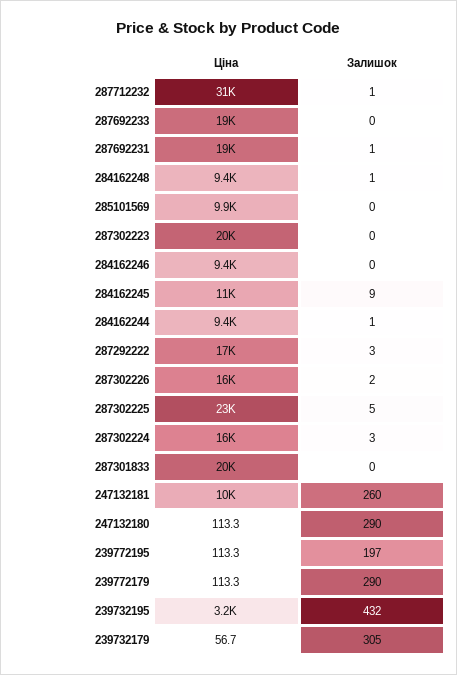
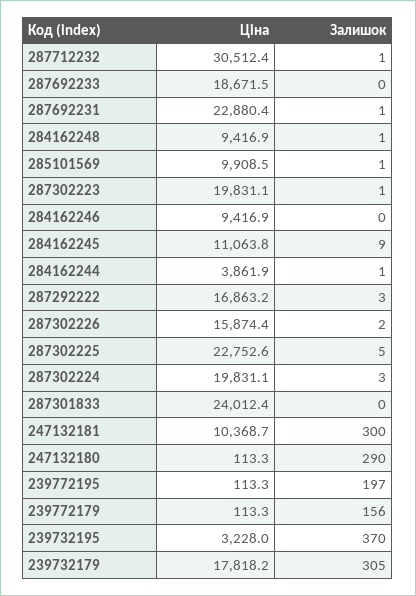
  {
    "Ціна": {
      "287712232": 30512.4,
      "287692233": 18671.5,
-     "287692231": 19000,
+     "287692231": 22880.4,
      "284162248": 9416.9,
      "285101569": 9908.5,
      "287302223": 19831.1,
      "284162246": 9416.9,
      "284162245": 11063.8,
-     "284162244": 9400,
+     "284162244": 3861.9,
      "287292222": 16863.2,
      "287302226": 15874.4,
      "287302225": 22752.6,
-     "287302224": 16000,
+     "287302224": 19831.1,
-     "287301833": 20000,
+     "287301833": 24012.4,
      "247132181": 10368.7,
      "247132180": 113.3,
      "239772195": 113.3,
      "239772179": 113.3,
      "239732195": 3228,
-     "239732179": 56.7
+     "239732179": 17818.2
    },
    "Залишок": {
      "287712232": 1,
      "287692233": 0,
      "287692231": 1,
      "284162248": 1,
-     "285101569": 0,
+     "285101569": 1,
-     "287302223": 0,
+     "287302223": 1,
      "284162246": 0,
      "284162245": 9,
      "284162244": 1,
      "287292222": 3,
      "287302226": 2,
      "287302225": 5,
      "287302224": 3,
      "287301833": 0,
-     "247132181": 260,
+     "247132181": 300,
      "247132180": 290,
      "239772195": 197,
-     "239772179": 290,
+     "239772179": 156,
-     "239732195": 432,
+     "239732195": 370,
      "239732179": 305
    }
  }

